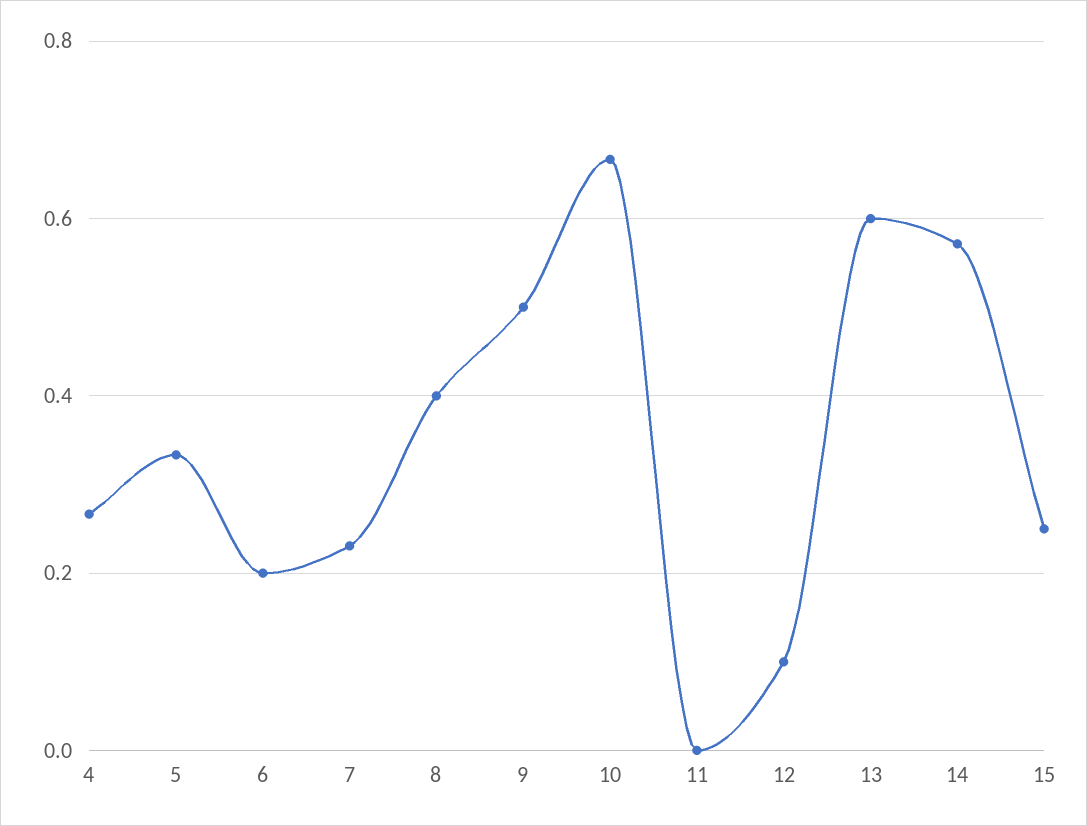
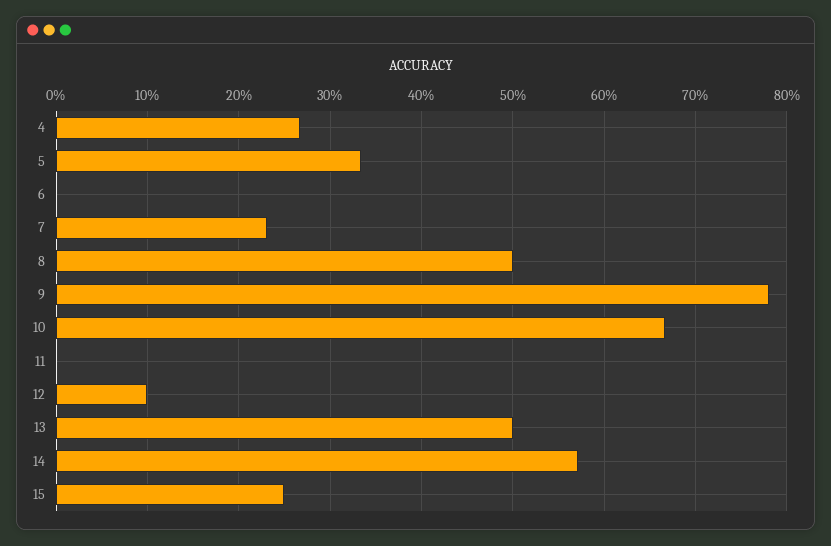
  {
    "4": 0.27,
    "5": 0.33,
-   "6": 0.2,
+   "6": 0,
    "7": 0.23,
-   "8": 0.4,
+   "8": 0.5,
-   "9": 0.5,
+   "9": 0.78,
    "10": 0.67,
    "11": 0,
    "12": 0.1,
-   "13": 0.6,
+   "13": 0.5,
    "14": 0.57,
    "15": 0.25
  }

